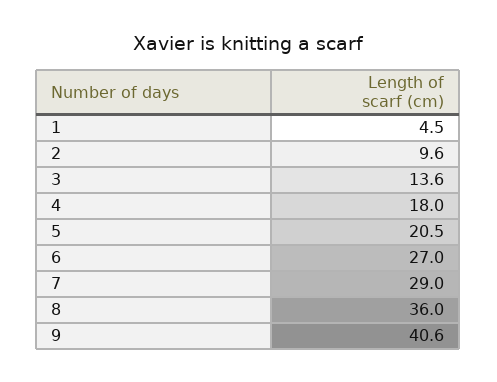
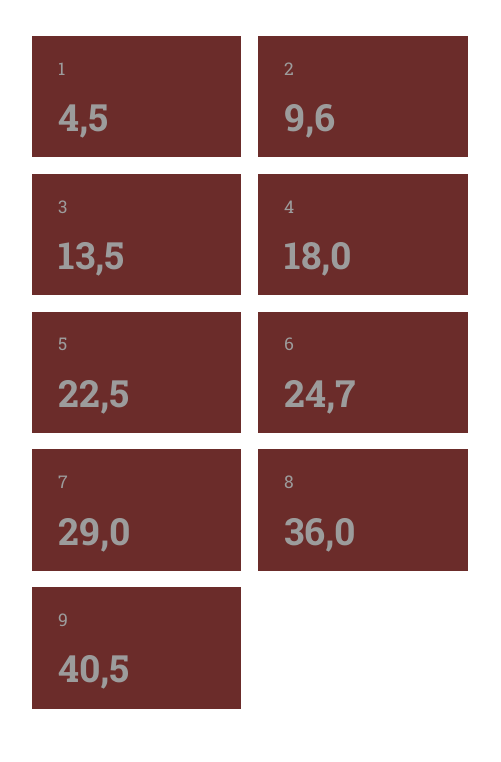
  {
    "1": 4.5,
    "2": 9.6,
-   "3": 13.6,
+   "3": 13.5,
    "4": 18,
-   "5": 20.5,
+   "5": 22.5,
-   "6": 27,
+   "6": 24.7,
    "7": 29,
    "8": 36,
-   "9": 40.6
+   "9": 40.5
  }

